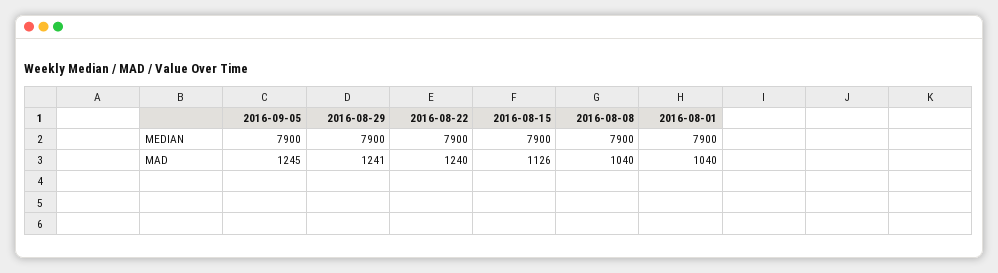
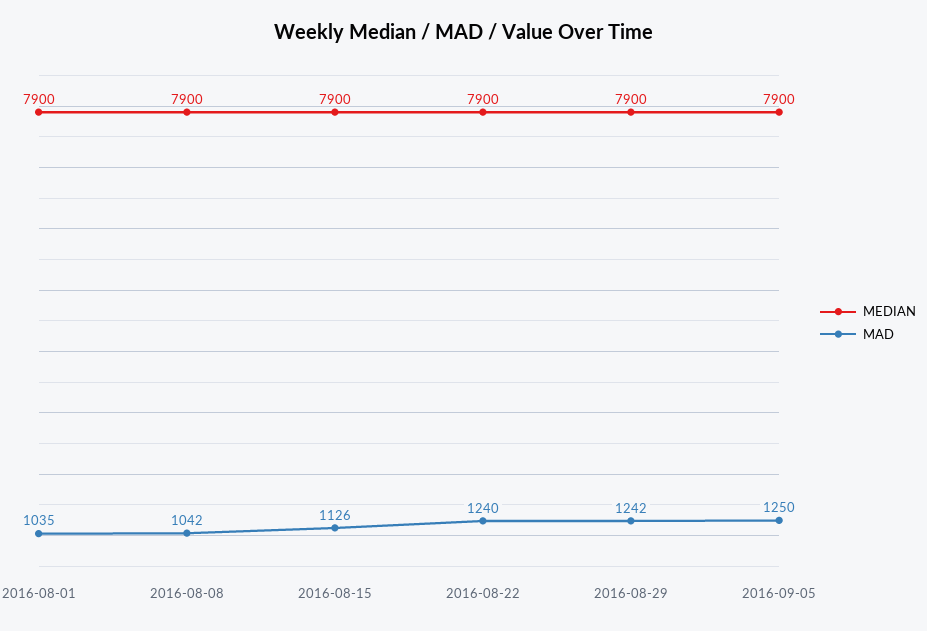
  {
    "MEDIAN": {
      "2016-09-05": 7900,
      "2016-08-29": 7900,
      "2016-08-22": 7900,
      "2016-08-15": 7900,
      "2016-08-08": 7900,
      "2016-08-01": 7900
    },
    "MAD": {
-     "2016-09-05": 1245,
+     "2016-09-05": 1250,
-     "2016-08-29": 1241,
+     "2016-08-29": 1242,
      "2016-08-22": 1240,
      "2016-08-15": 1126,
-     "2016-08-08": 1040,
+     "2016-08-08": 1042,
-     "2016-08-01": 1040
+     "2016-08-01": 1035
    }
  }

